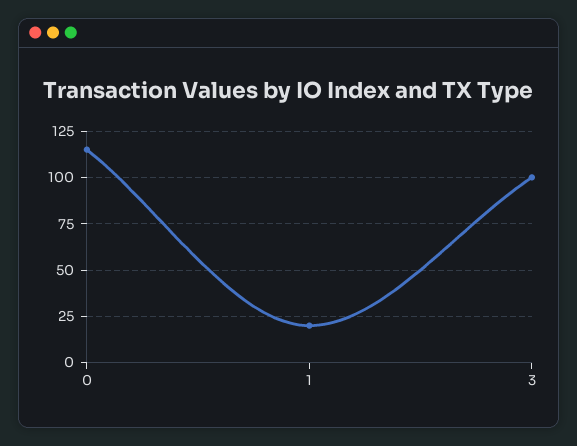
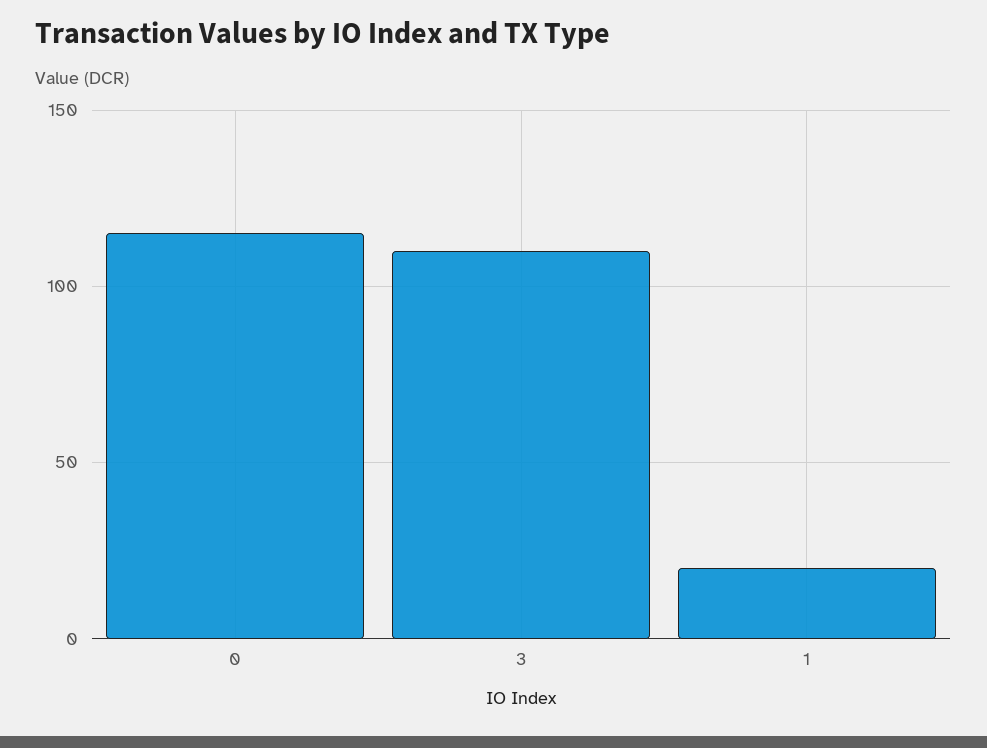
  {
    "0": 115,
    "1": 20,
-   "3": 100
+   "3": 110
  }

